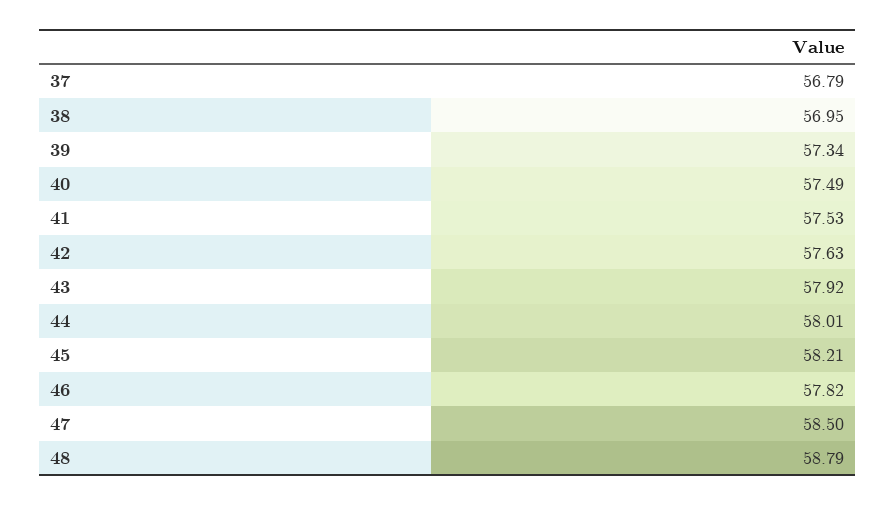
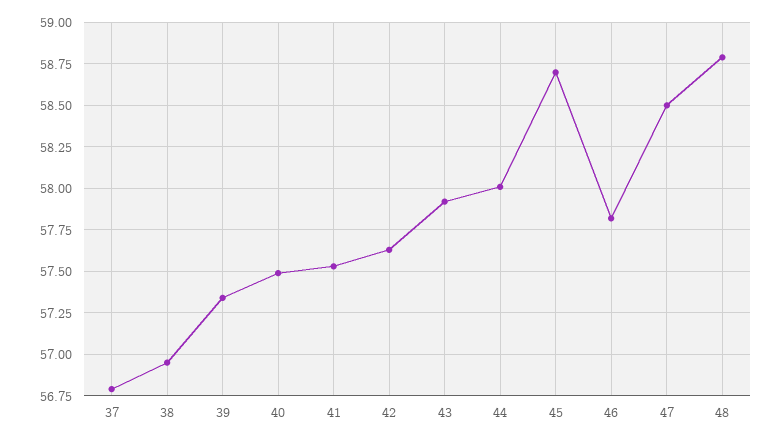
  {
    "37": 56.79,
    "38": 56.95,
    "39": 57.34,
    "40": 57.49,
    "41": 57.53,
    "42": 57.63,
    "43": 57.92,
    "44": 58.01,
-   "45": 58.21,
+   "45": 58.7,
    "46": 57.82,
    "47": 58.5,
    "48": 58.79
  }

